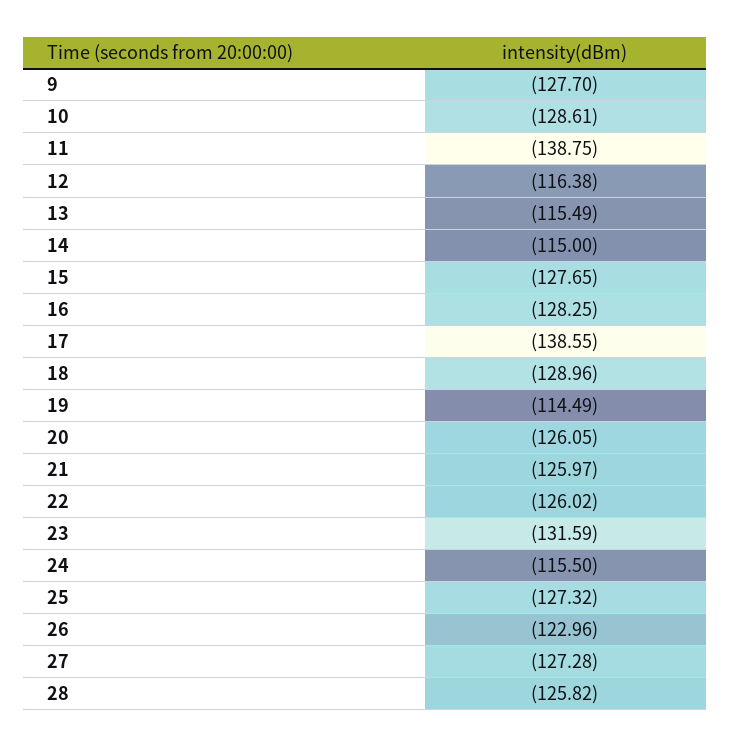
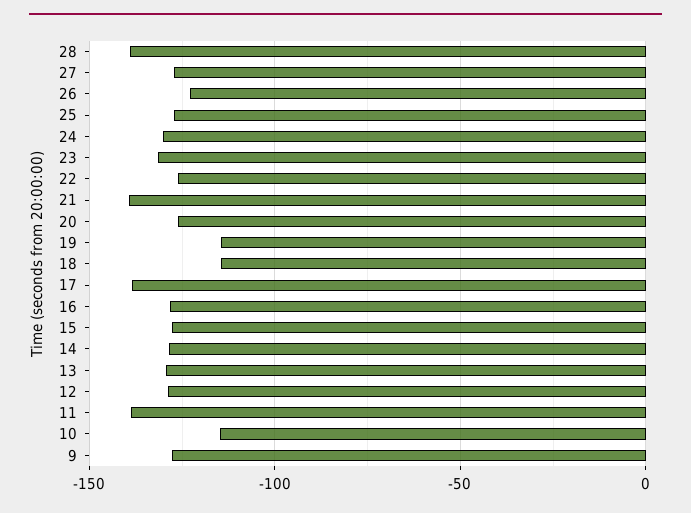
  {
    "9": -127.7,
-   "10": -128.61,
+   "10": -115,
    "11": -138.75,
-   "12": -116.38,
+   "12": -130,
-   "13": -115.49,
+   "13": -130,
-   "14": -115,
+   "14": -130,
    "15": -127.65,
    "16": -128.25,
    "17": -138.55,
-   "18": -128.96,
+   "18": -115,
    "19": -114.49,
    "20": -126.05,
-   "21": -125.97,
+   "21": -140,
    "22": -126.02,
    "23": -131.59,
-   "24": -115.5,
+   "24": -130,
    "25": -127.32,
    "26": -122.96,
    "27": -127.28,
-   "28": -125.82
+   "28": -140
  }

